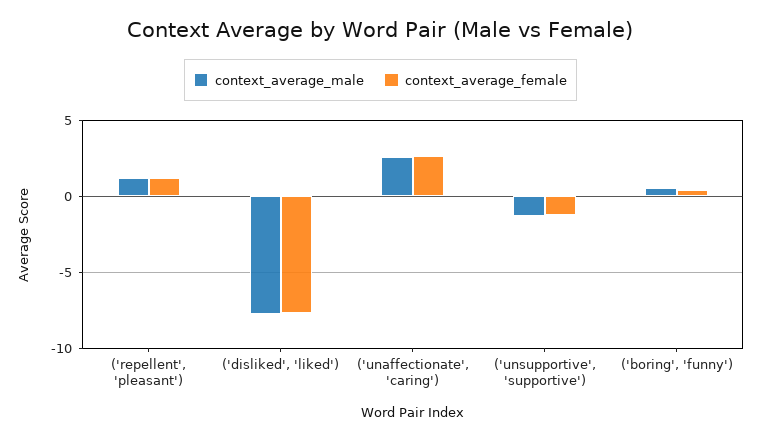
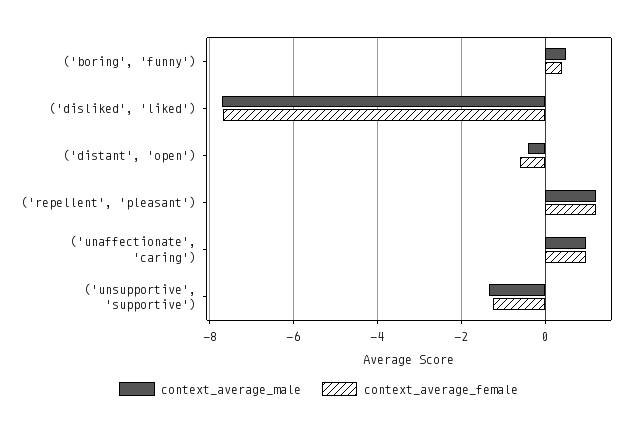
  {
    "context_average_male": {
      "('repellent', 'pleasant')": 1.2,
      "('disliked', 'liked')": -7.8,
-     "('unaffectionate', 'caring')": 2.5,
+     "('unaffectionate', 'caring')": 1,
      "('unsupportive', 'supportive')": -1.4,
-     "('boring', 'funny')": 0.6
+     "('boring', 'funny')": 0.6,
+     "('distant', 'open')": -0.4
    },
    "context_average_female": {
      "('repellent', 'pleasant')": 1.2,
      "('disliked', 'liked')": -7.6,
-     "('unaffectionate', 'caring')": 2.5,
+     "('unaffectionate', 'caring')": 1,
      "('unsupportive', 'supportive')": -1.2,
-     "('boring', 'funny')": 0.4
+     "('boring', 'funny')": 0.4,
+     "('distant', 'open')": -0.6
    }
  }

